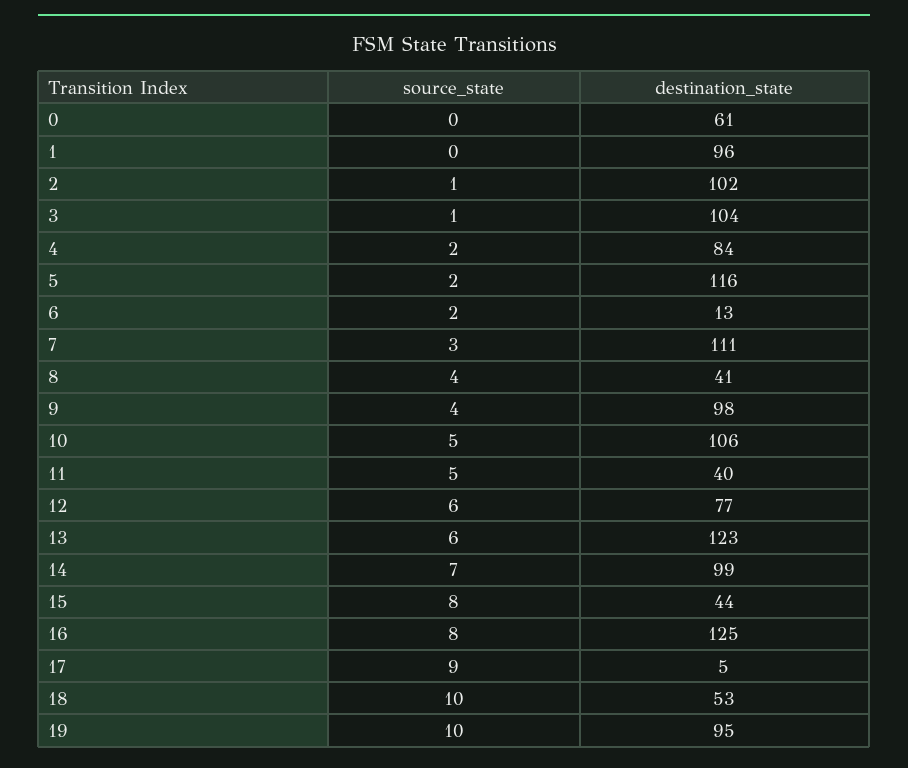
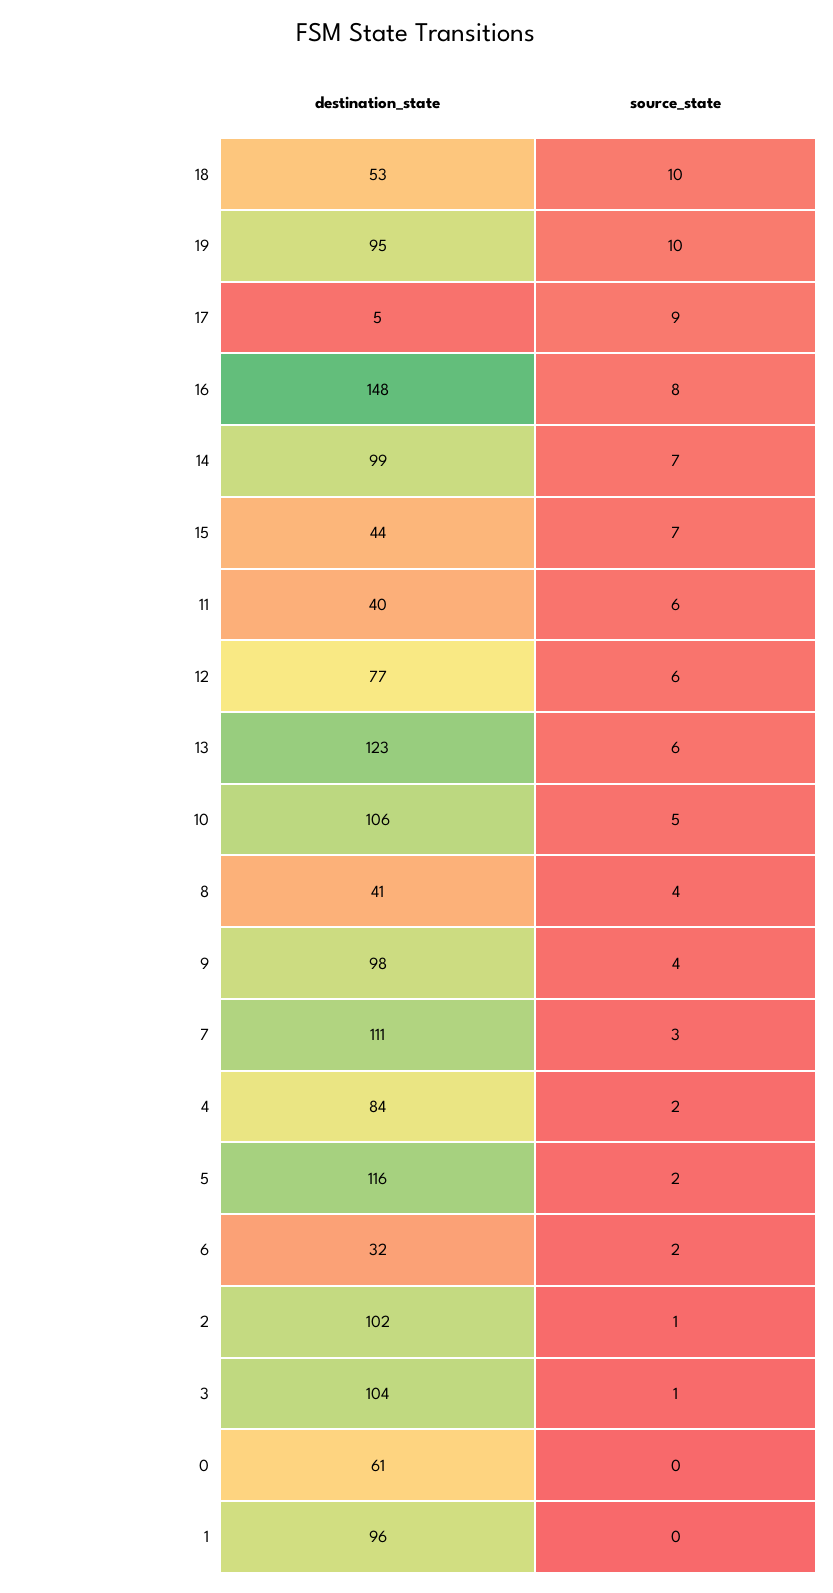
  {
    "source_state": {
      "0": 0,
      "1": 0,
      "2": 1,
      "3": 1,
      "4": 2,
      "5": 2,
      "6": 2,
      "7": 3,
      "8": 4,
      "9": 4,
      "10": 5,
-     "11": 5,
+     "11": 6,
      "12": 6,
      "13": 6,
      "14": 7,
-     "15": 8,
+     "15": 7,
      "16": 8,
      "17": 9,
      "18": 10,
      "19": 10
    },
    "destination_state": {
      "0": 61,
      "1": 96,
      "2": 102,
      "3": 104,
      "4": 84,
      "5": 116,
-     "6": 13,
+     "6": 32,
      "7": 111,
      "8": 41,
      "9": 98,
      "10": 106,
      "11": 40,
      "12": 77,
      "13": 123,
      "14": 99,
      "15": 44,
-     "16": 125,
+     "16": 148,
      "17": 5,
      "18": 53,
      "19": 95
    }
  }

